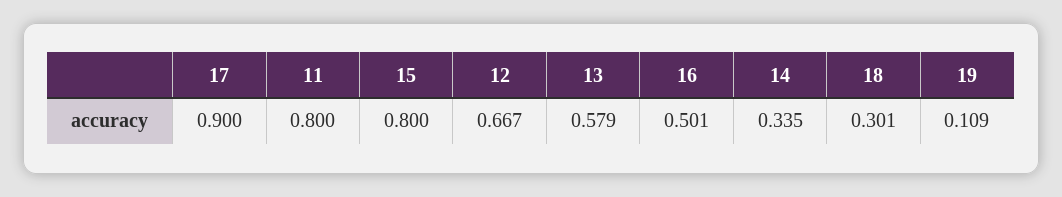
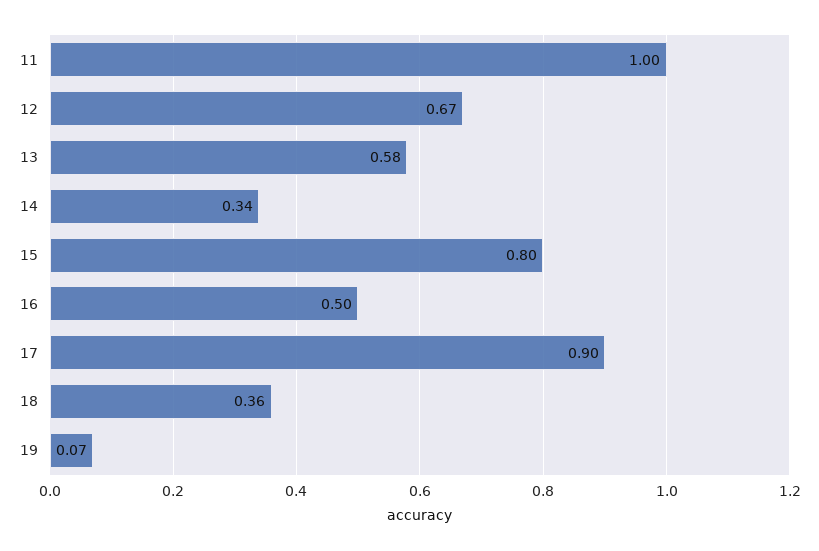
  {
    "17": 0.9,
-   "11": 0.8,
+   "11": 1,
    "15": 0.8,
    "12": 0.667,
    "13": 0.579,
    "16": 0.501,
    "14": 0.335,
-   "18": 0.301,
+   "18": 0.36,
-   "19": 0.109
+   "19": 0.07
  }

